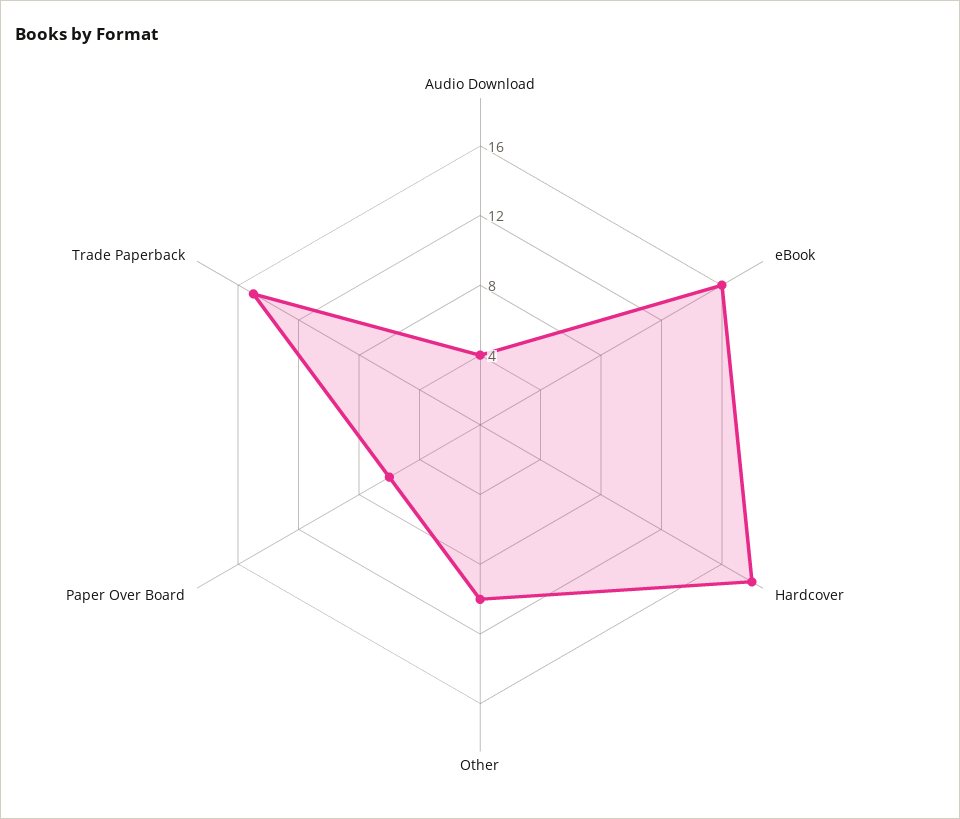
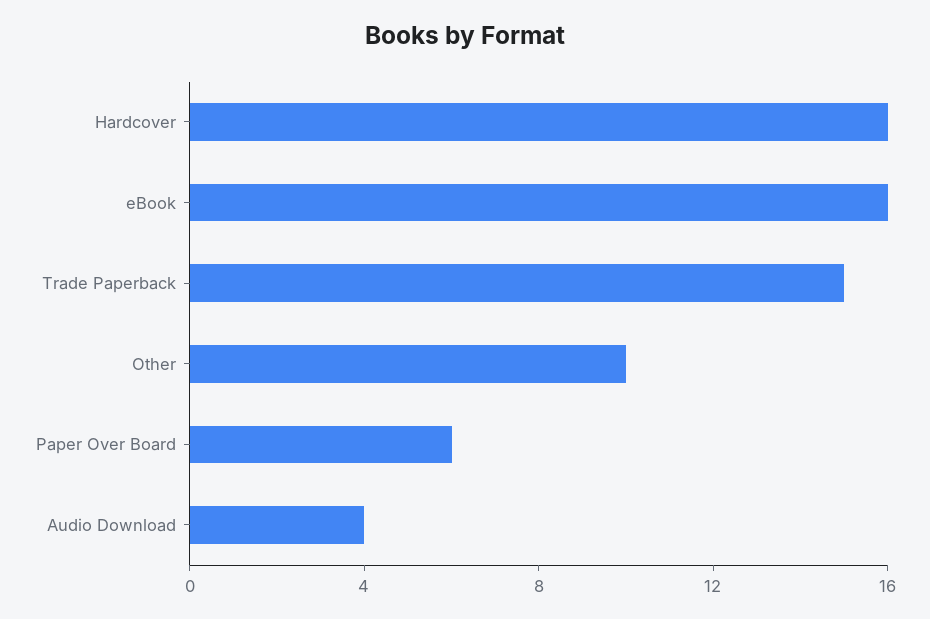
  {
    "Audio Download": 4,
    "eBook": 16,
-   "Hardcover": 18,
+   "Hardcover": 16,
    "Other": 10,
    "Paper Over Board": 6,
    "Trade Paperback": 15
  }

